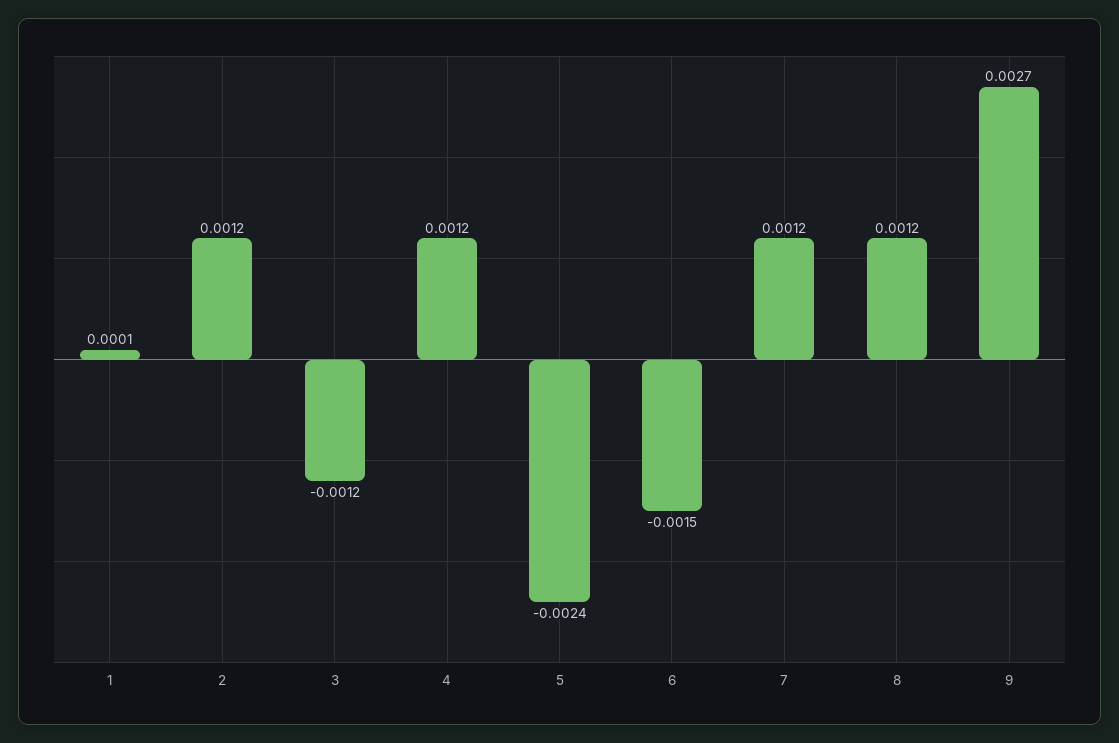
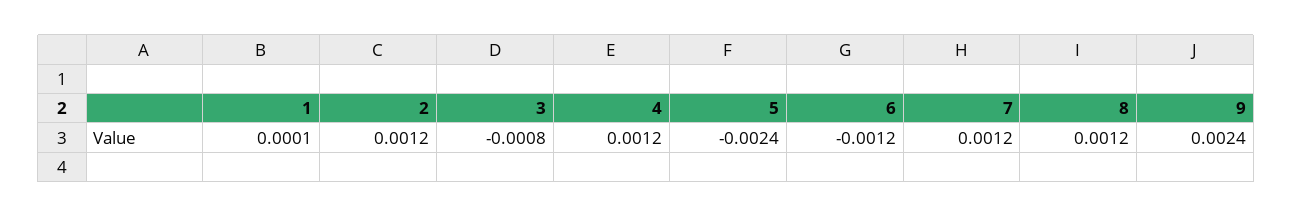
  {
    "1": 0.0001,
    "2": 0.0012,
-   "3": -0.0012,
+   "3": -0.0008,
    "4": 0.0012,
    "5": -0.0024,
-   "6": -0.0015,
+   "6": -0.0012,
    "7": 0.0012,
    "8": 0.0012,
-   "9": 0.0027
+   "9": 0.0024
  }

